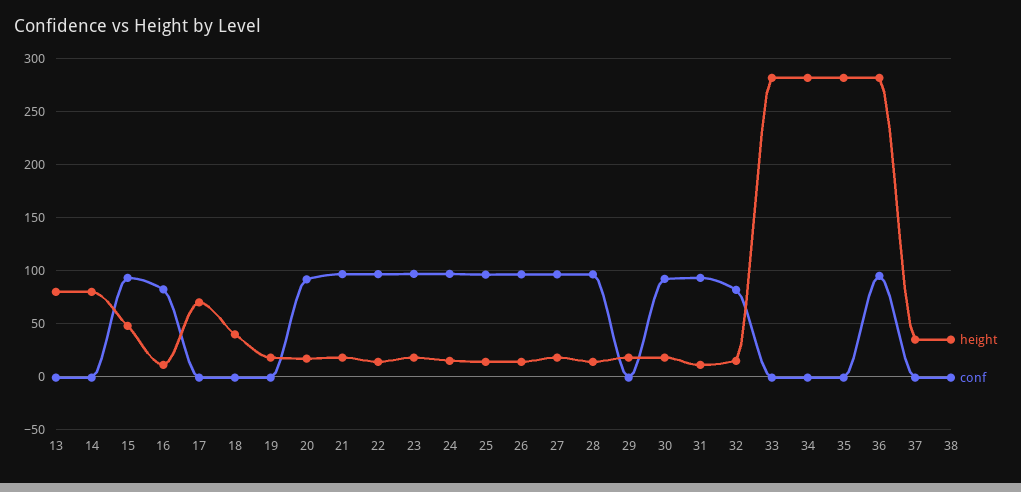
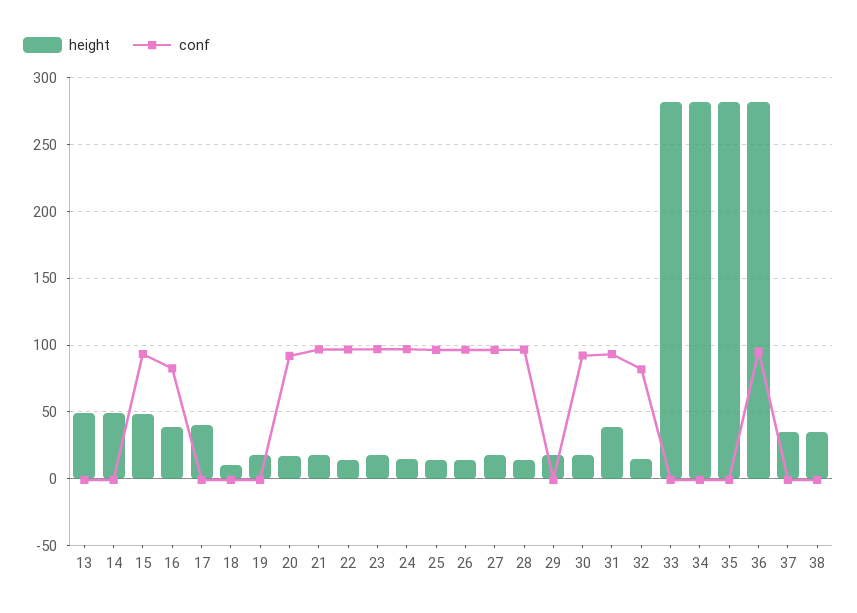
  {
    "height": {
-     "13": 80,
+     "13": 50,
-     "14": 80,
+     "14": 50,
      "15": 50,
-     "16": 10,
+     "16": 40,
-     "17": 70,
+     "17": 40,
-     "18": 40,
+     "18": 10,
      "19": 20,
      "20": 15,
      "21": 20,
      "22": 15,
      "23": 20,
      "24": 15,
      "25": 15,
      "26": 15,
      "27": 20,
      "28": 15,
      "29": 20,
      "30": 20,
-     "31": 10,
+     "31": 40,
      "32": 15,
      "33": 280,
      "34": 280,
      "35": 280,
      "36": 280,
      "37": 35,
      "38": 35
    },
    "conf": {
      "13": 0,
      "14": 0,
      "15": 95,
      "16": 80,
      "17": 0,
      "18": 0,
      "19": 0,
      "20": 90,
      "21": 95,
      "22": 95,
      "23": 95,
      "24": 95,
      "25": 95,
      "26": 95,
      "27": 95,
      "28": 95,
      "29": 0,
      "30": 90,
      "31": 95,
      "32": 80,
      "33": 0,
      "34": 0,
      "35": 0,
      "36": 95,
      "37": 0,
      "38": 0
    }
  }

